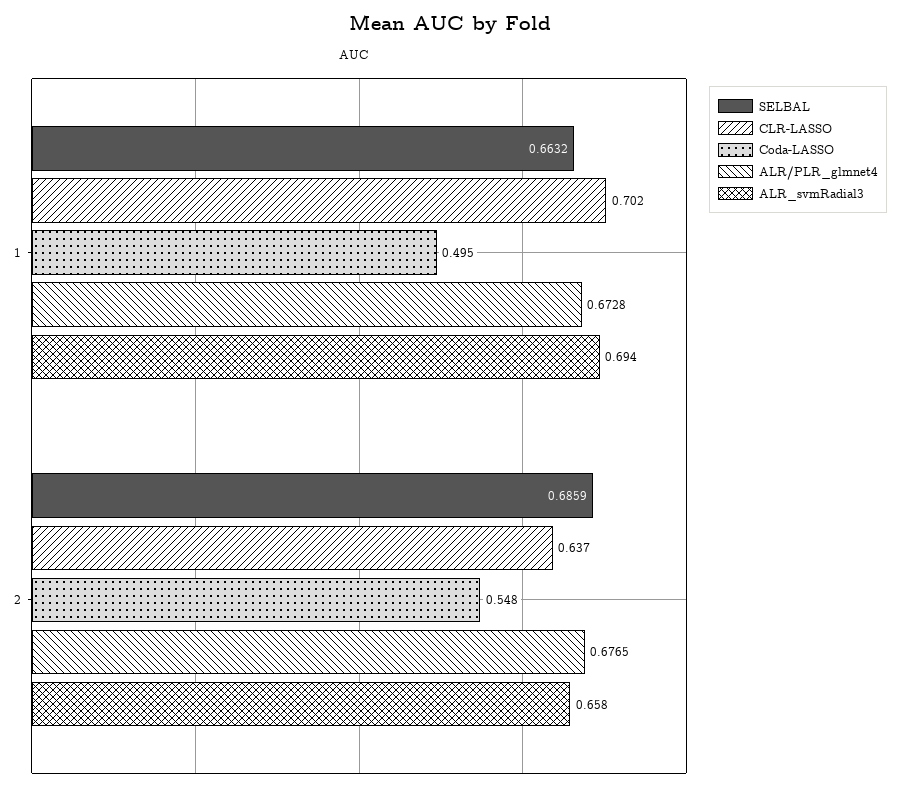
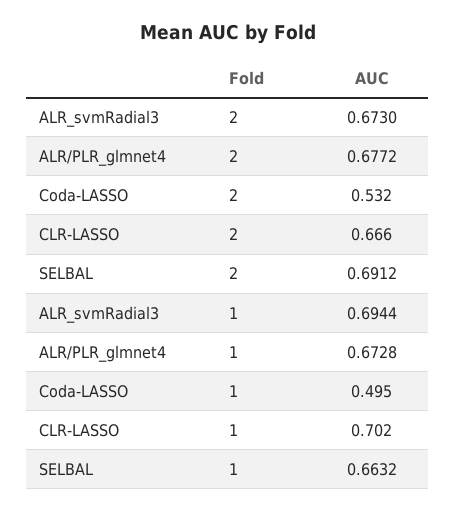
  {
    "SELBAL": {
      "1": 0.6632,
-     "2": 0.6859
+     "2": 0.6912
    },
    "CLR-LASSO": {
      "1": 0.702,
-     "2": 0.637
+     "2": 0.666
    },
    "Coda-LASSO": {
      "1": 0.495,
-     "2": 0.548
+     "2": 0.532
    },
    "ALR/PLR_glmnet4": {
      "1": 0.6728,
-     "2": 0.6765
+     "2": 0.6772
    },
    "ALR_svmRadial3": {
      "1": 0.6944,
-     "2": 0.658
+     "2": 0.673
    }
  }

